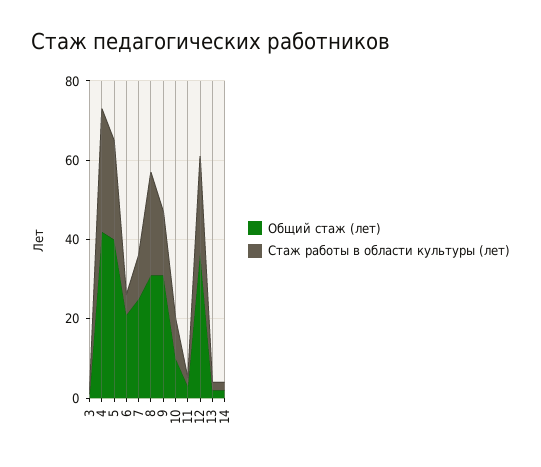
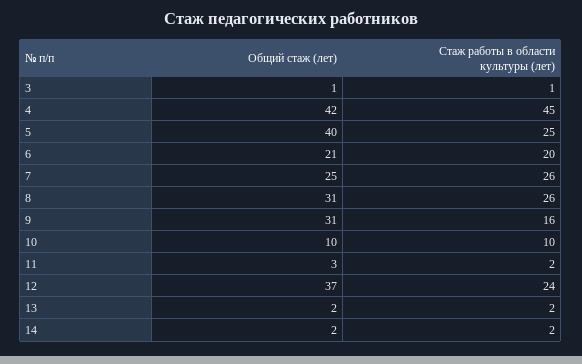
  {
    "Общий стаж (лет)": {
      "3": 1,
      "4": 42,
      "5": 40,
      "6": 21,
      "7": 25,
      "8": 31,
      "9": 31,
      "10": 10,
      "11": 3,
      "12": 37,
      "13": 2,
      "14": 2
    },
    "Стаж работы в области культуры (лет)": {
      "3": 1,
-     "4": 30,
+     "4": 45,
      "5": 25,
-     "6": 5,
+     "6": 20,
-     "7": 10,
+     "7": 26,
      "8": 26,
      "9": 16,
      "10": 10,
      "11": 2,
      "12": 24,
      "13": 2,
      "14": 2
    }
  }

